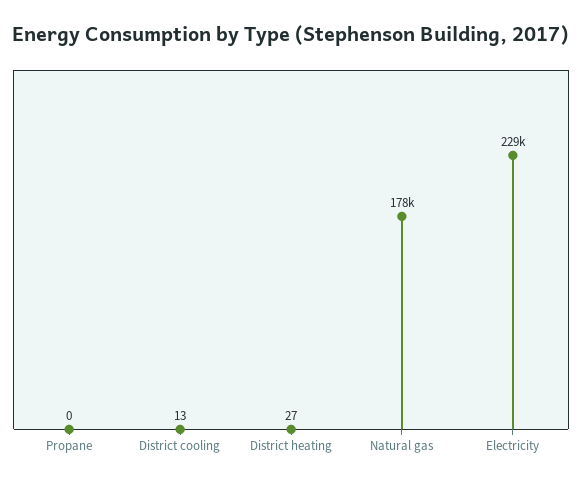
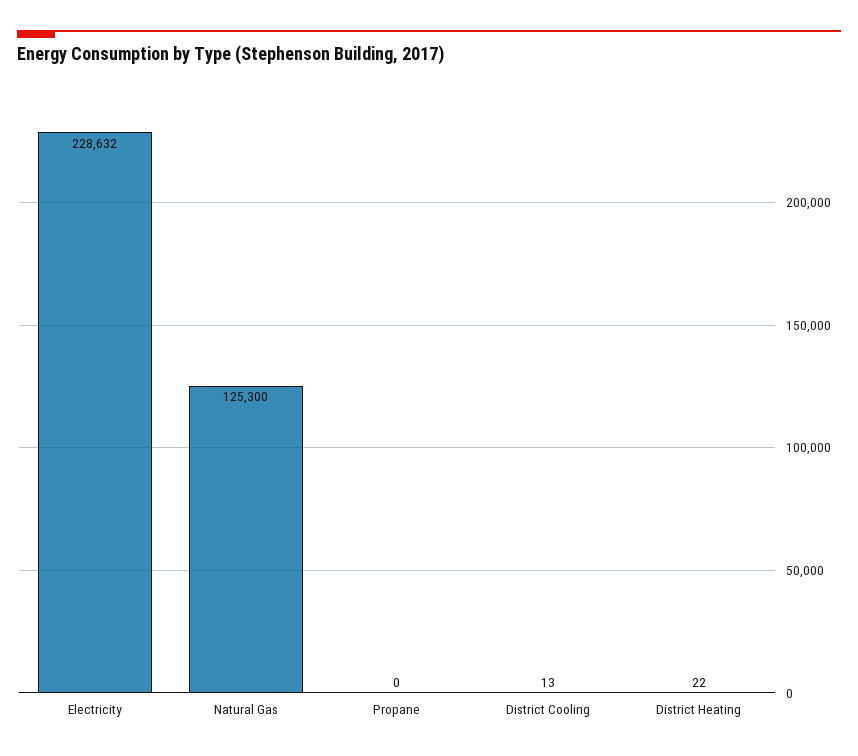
  {
    "Propane": 0,
    "District cooling": 13,
-   "District heating": 27,
+   "District heating": 22,
-   "Natural gas": 178000,
+   "Natural gas": 125300,
    "Electricity": 228632
  }

